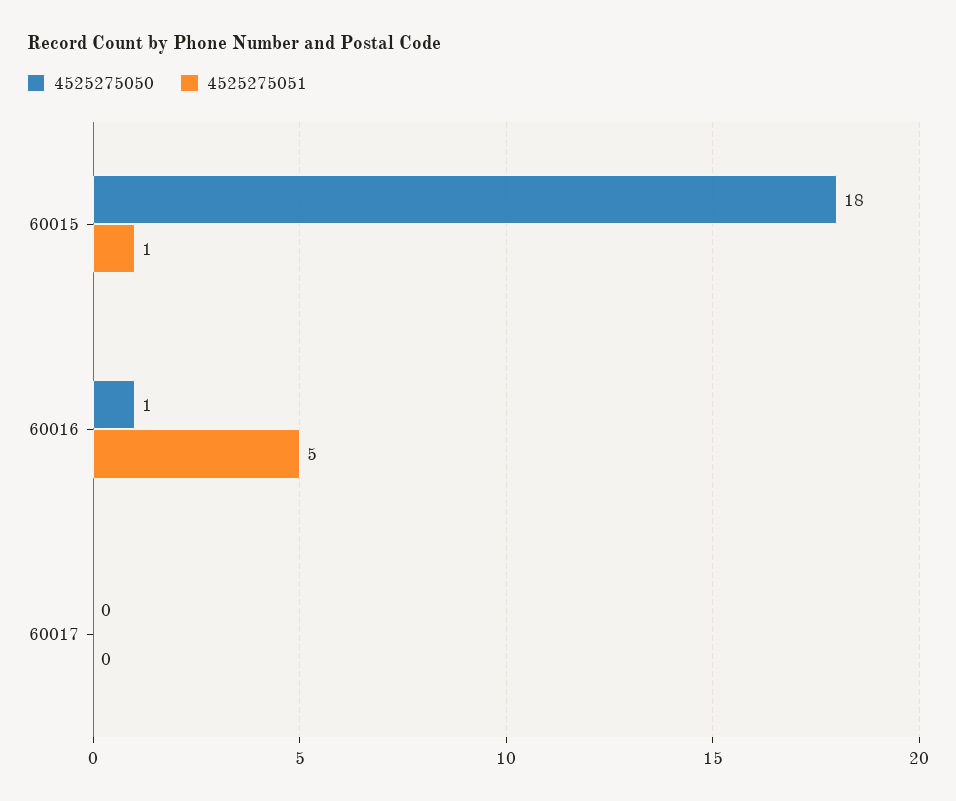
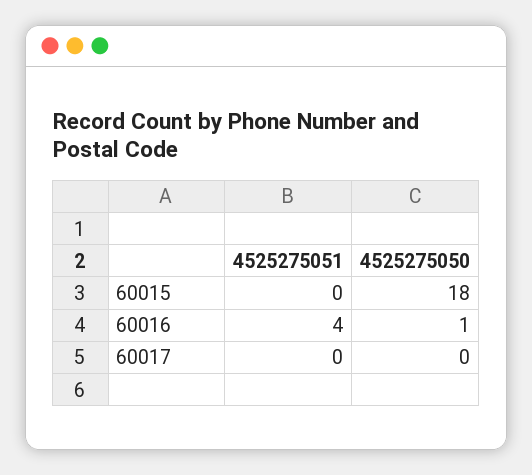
  {
    "4525275050": {
      "60015": 18,
      "60016": 1,
      "60017": 0
    },
    "4525275051": {
-     "60015": 1,
+     "60015": 0,
-     "60016": 5,
+     "60016": 4,
      "60017": 0
    }
  }

